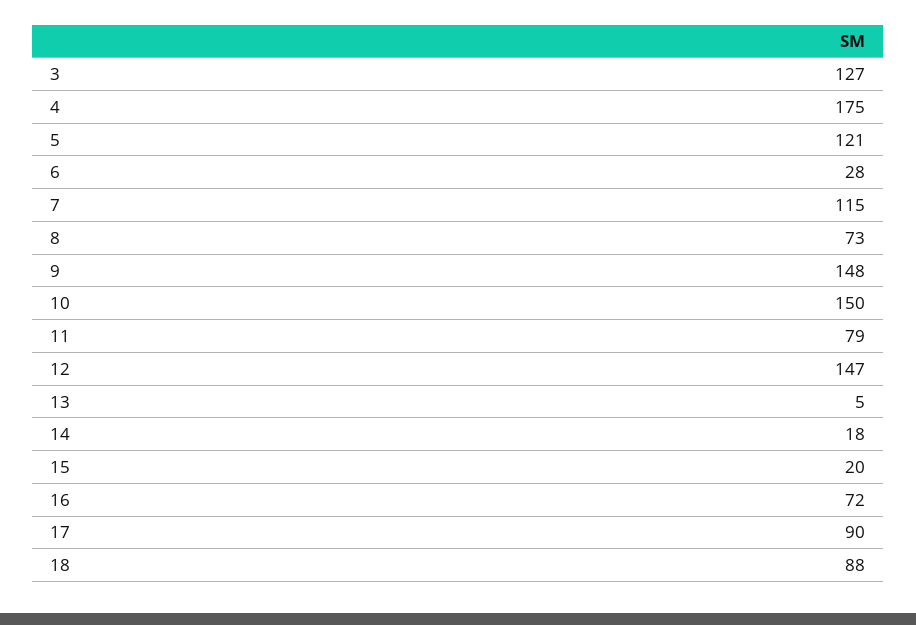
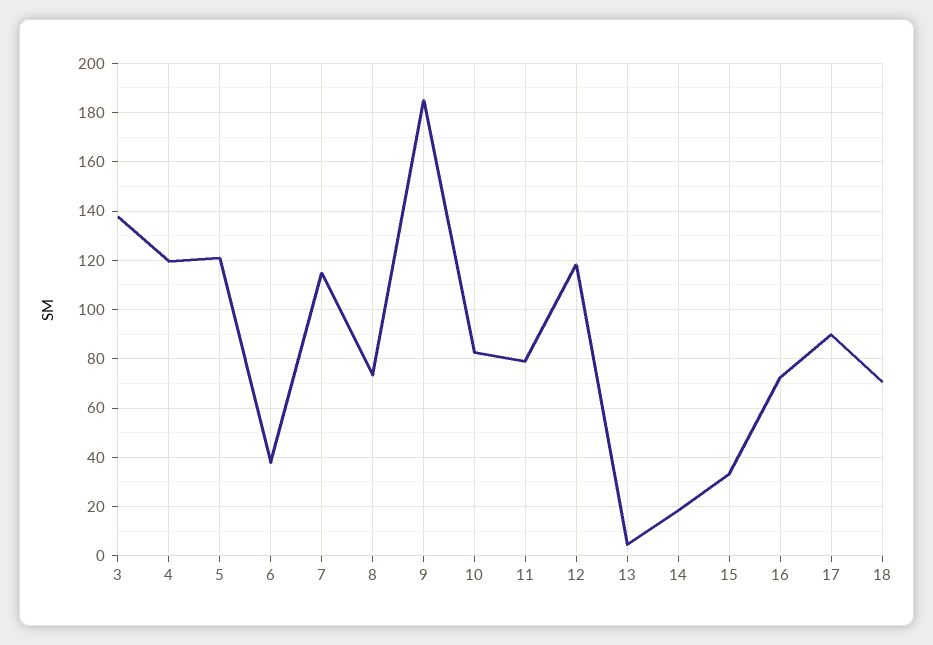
  {
-   "3": 127,
+   "3": 137.5,
-   "4": 175,
+   "4": 120,
    "5": 121,
-   "6": 28,
+   "6": 37.5,
    "7": 115,
    "8": 73,
-   "9": 148,
+   "9": 185,
-   "10": 150,
+   "10": 82.5,
    "11": 79,
-   "12": 147,
+   "12": 117.5,
    "13": 5,
    "14": 18,
-   "15": 20,
+   "15": 32.5,
    "16": 72,
    "17": 90,
-   "18": 88
+   "18": 70
  }

